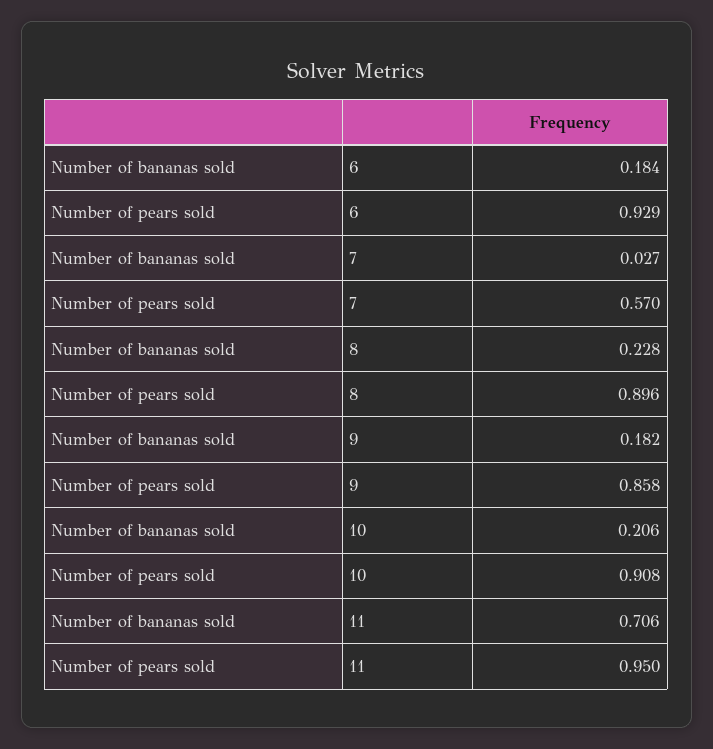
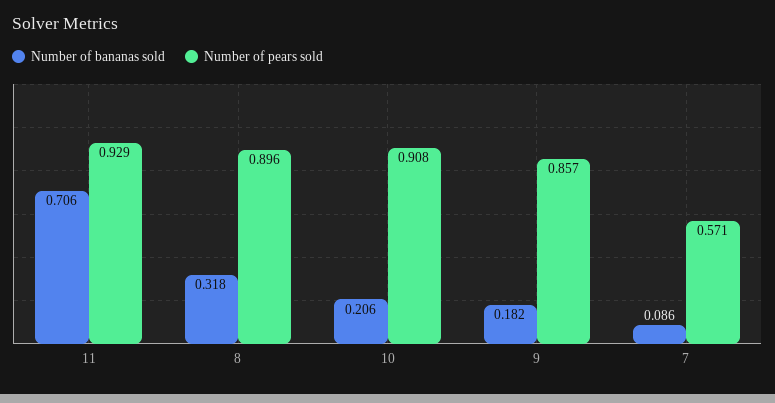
  {
    "Number of bananas sold": {
-     "6": 0.184,
-     "7": 0.027,
+     "7": 0.086,
-     "8": 0.228,
+     "8": 0.318,
      "9": 0.182,
      "10": 0.206,
      "11": 0.706
    },
    "Number of pears sold": {
-     "6": 0.929,
-     "7": 0.57,
+     "7": 0.571,
      "8": 0.896,
-     "9": 0.858,
+     "9": 0.857,
      "10": 0.908,
-     "11": 0.95
+     "11": 0.929
    }
  }

